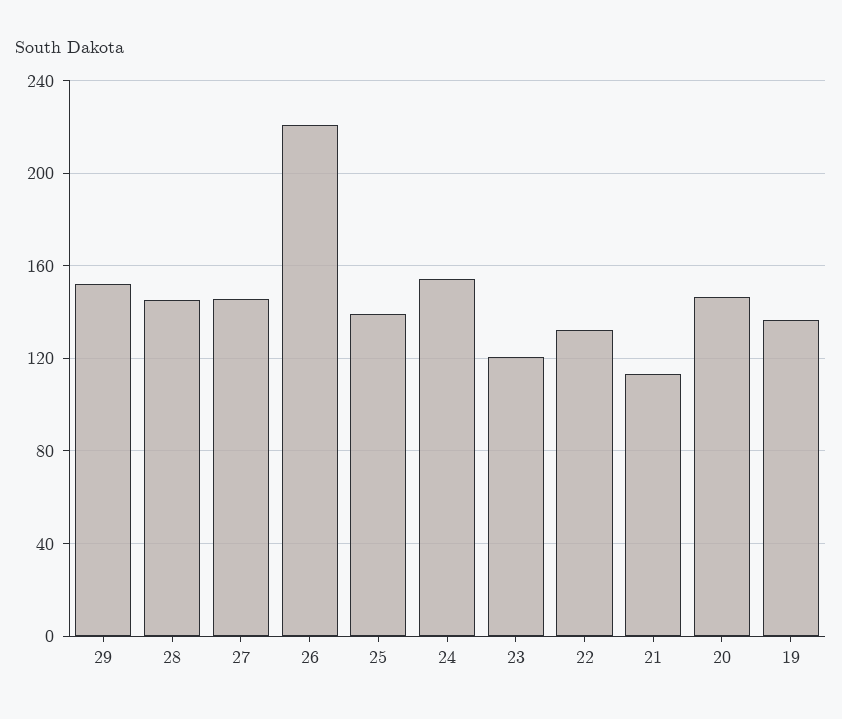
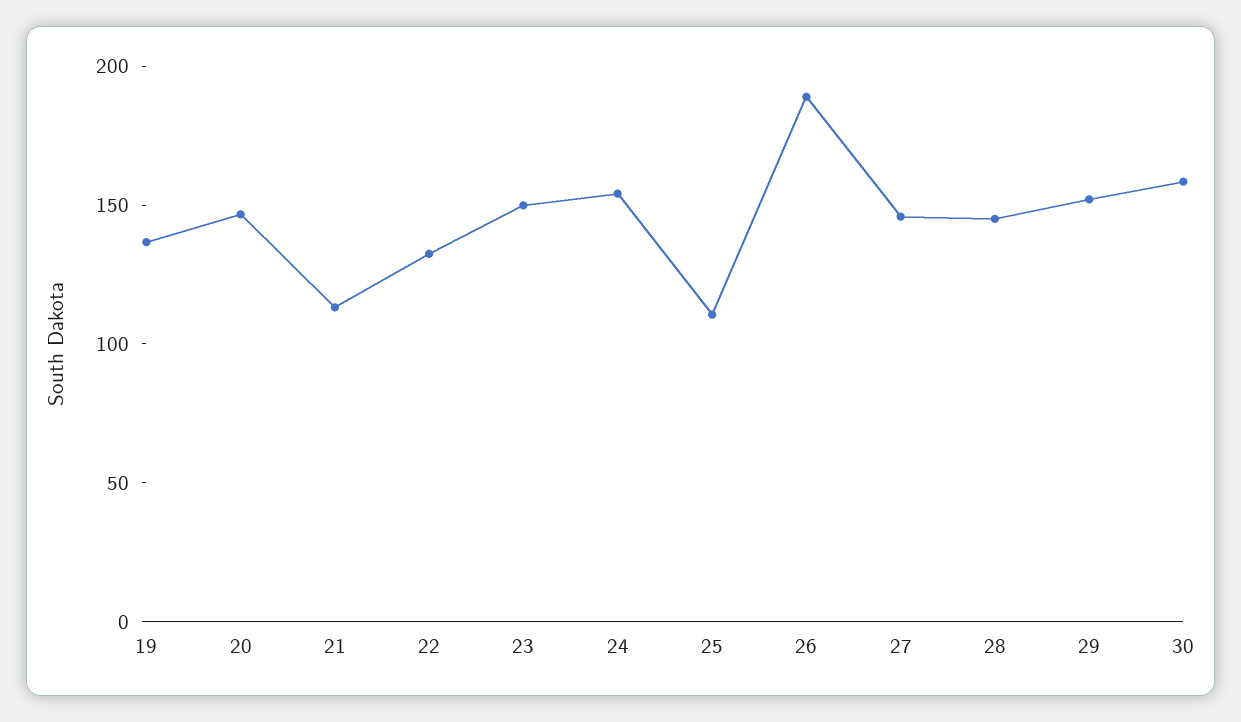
  {
    "29": 150,
    "28": 145,
    "27": 145,
-   "26": 220,
+   "26": 190,
-   "25": 140,
+   "25": 110,
    "24": 155,
-   "23": 120,
+   "23": 150,
    "22": 130,
    "21": 115,
    "20": 145,
-   "19": 135
+   "19": 135,
+   "30": 160
  }

